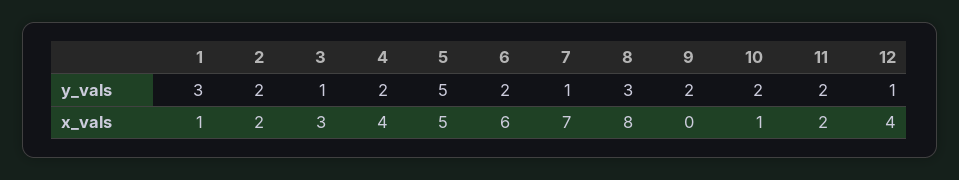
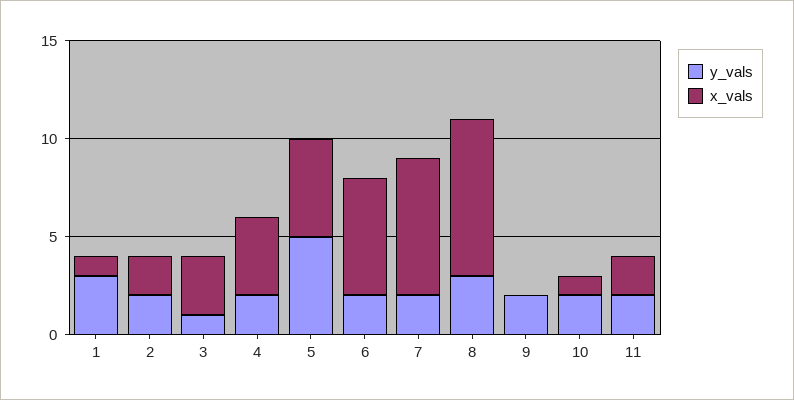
  {
    "y_vals": {
      "1": 3,
      "2": 2,
      "3": 1,
      "4": 2,
      "5": 5,
      "6": 2,
-     "7": 1,
+     "7": 2,
      "8": 3,
      "9": 2,
      "10": 2,
-     "11": 2,
+     "11": 2
-     "12": 1
    },
    "x_vals": {
      "1": 1,
      "2": 2,
      "3": 3,
      "4": 4,
      "5": 5,
      "6": 6,
      "7": 7,
      "8": 8,
      "9": 0,
      "10": 1,
-     "11": 2,
+     "11": 2
-     "12": 4
    }
  }

